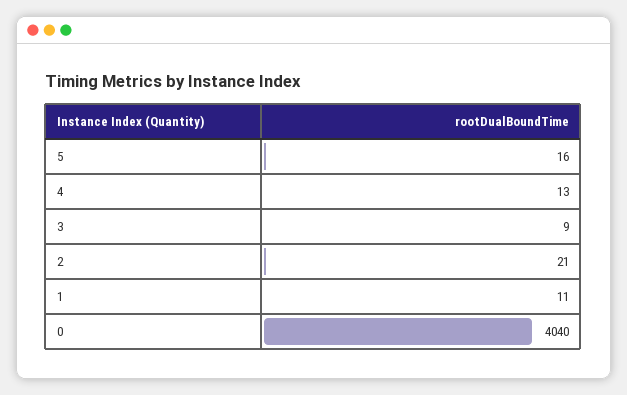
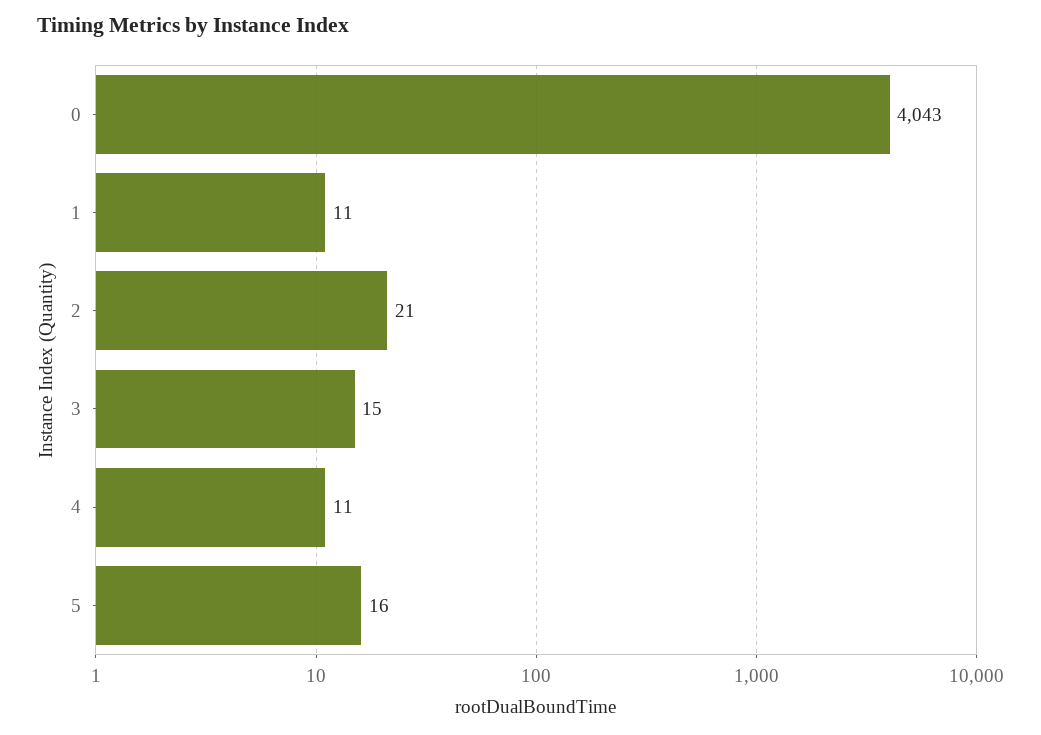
  {
    "5": 16,
-   "4": 13,
+   "4": 11,
-   "3": 9,
+   "3": 15,
    "2": 21,
    "1": 11,
-   "0": 4040
+   "0": 4043
  }

